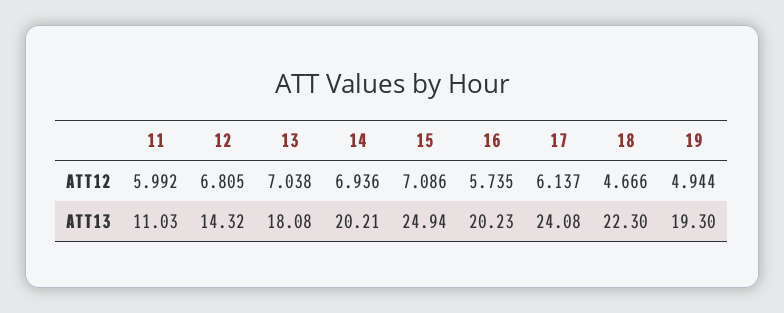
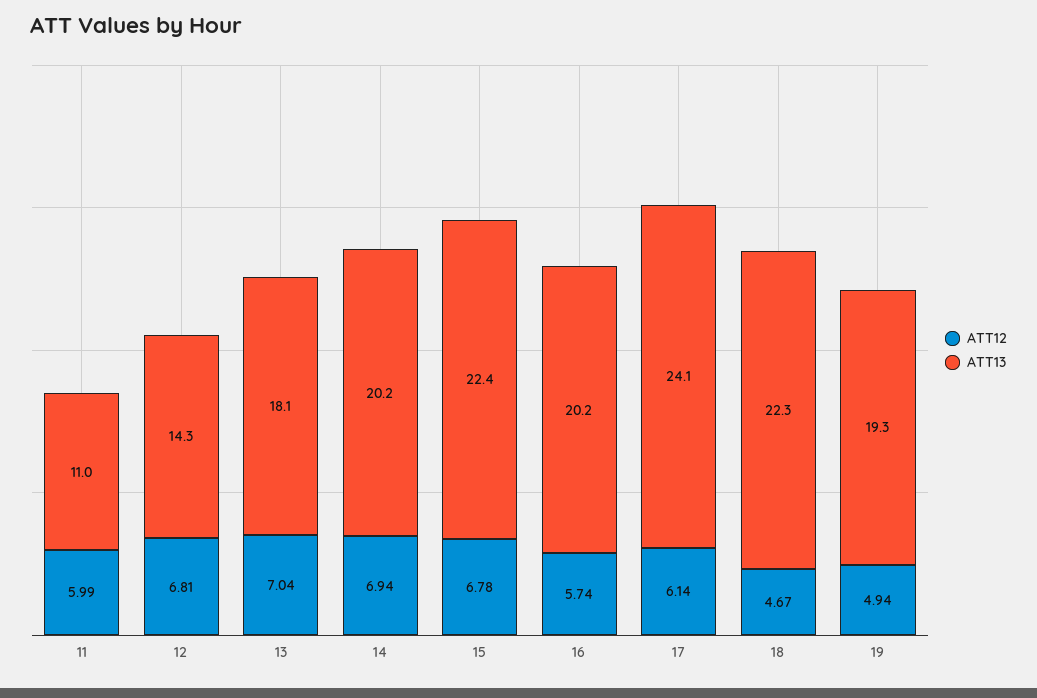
  {
    "ATT12": {
      "11": 5.992,
      "12": 6.805,
      "13": 7.038,
      "14": 6.936,
-     "15": 7.086,
+     "15": 6.78,
      "16": 5.735,
      "17": 6.137,
      "18": 4.666,
      "19": 4.944
    },
    "ATT13": {
      "11": 11.03,
      "12": 14.32,
      "13": 18.08,
      "14": 20.21,
-     "15": 24.94,
+     "15": 22.4,
      "16": 20.23,
      "17": 24.08,
      "18": 22.3,
      "19": 19.3
    }
  }

